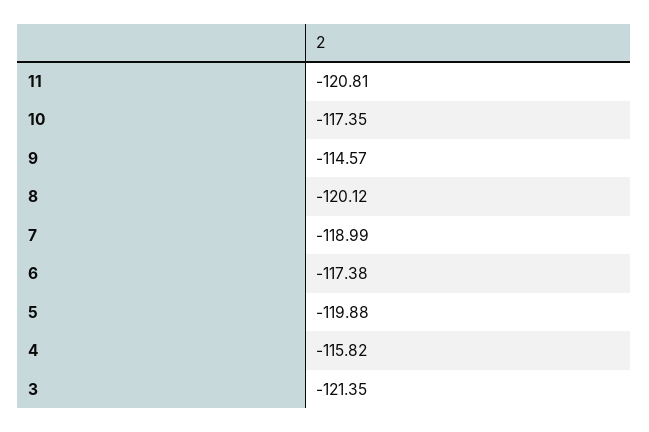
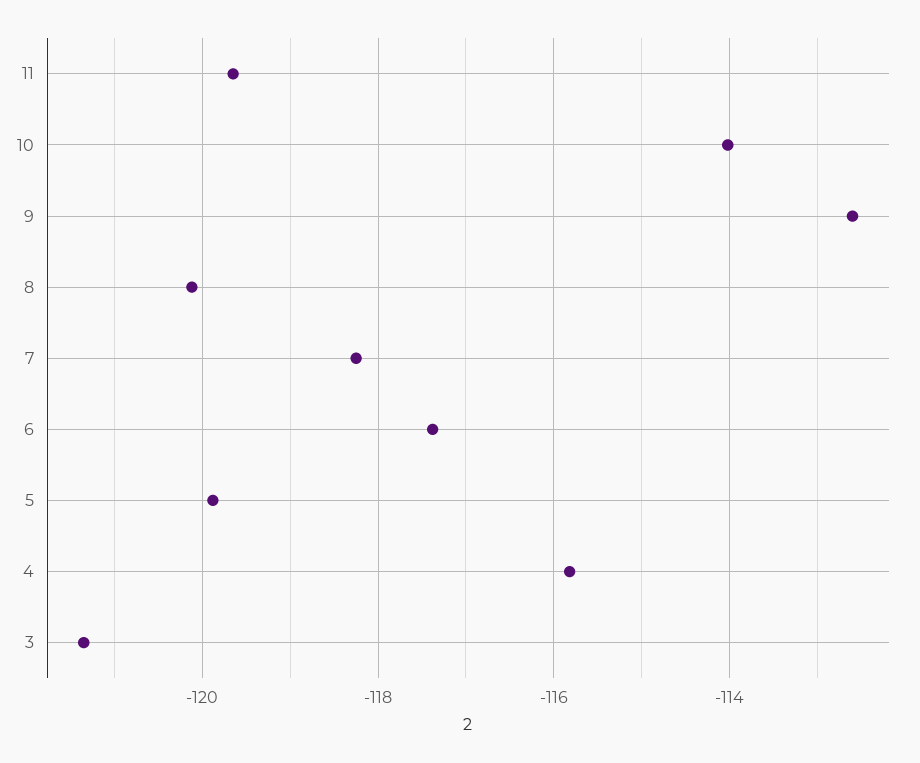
  {
-   "11": -120.81,
+   "11": -119.6,
-   "10": -117.35,
+   "10": -114,
-   "9": -114.57,
+   "9": -112.6,
    "8": -120.12,
-   "7": -118.99,
+   "7": -118.2,
    "6": -117.38,
    "5": -119.88,
    "4": -115.82,
    "3": -121.35
  }

